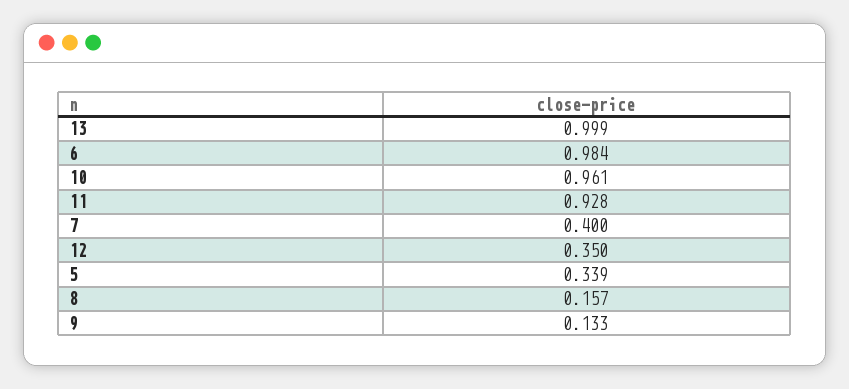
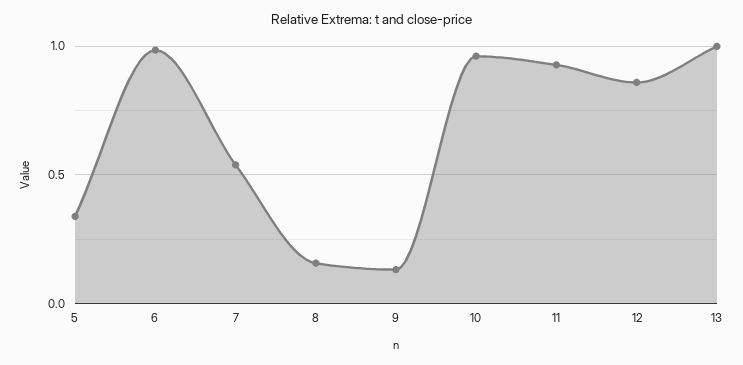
  {
    "13": 0.999,
    "6": 0.984,
    "10": 0.961,
    "11": 0.928,
-   "7": 0.4,
+   "7": 0.55,
-   "12": 0.35,
+   "12": 0.85,
    "5": 0.339,
    "8": 0.157,
    "9": 0.133
  }

